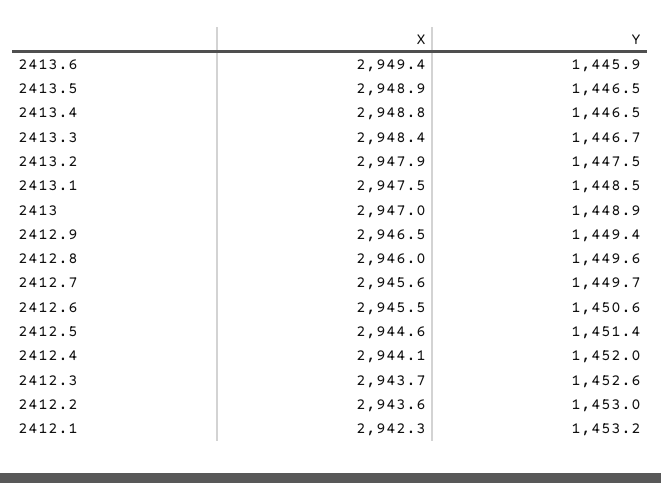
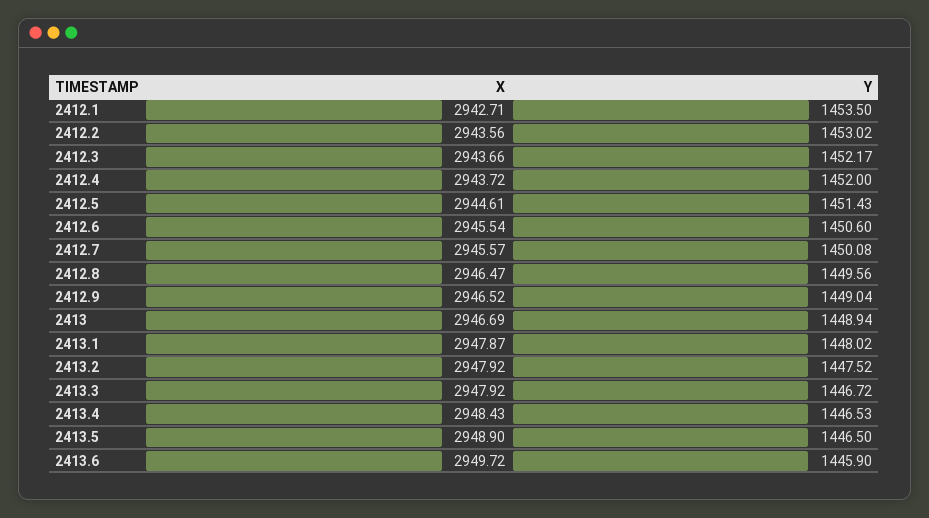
  {
    "X": {
-     "2413.6": 2949.4,
+     "2413.6": 2949.72,
      "2413.5": 2948.9,
-     "2413.4": 2948.8,
+     "2413.4": 2948.43,
-     "2413.3": 2948.4,
+     "2413.3": 2947.92,
      "2413.2": 2947.92,
-     "2413.1": 2947.5,
+     "2413.1": 2947.87,
-     "2413": 2947,
+     "2413": 2946.69,
      "2412.9": 2946.52,
-     "2412.8": 2946,
+     "2412.8": 2946.47,
      "2412.7": 2945.57,
      "2412.6": 2945.54,
      "2412.5": 2944.61,
-     "2412.4": 2944.1,
+     "2412.4": 2943.72,
      "2412.3": 2943.66,
      "2412.2": 2943.56,
-     "2412.1": 2942.3
+     "2412.1": 2942.71
    },
    "Y": {
      "2413.6": 1445.9,
      "2413.5": 1446.5,
      "2413.4": 1446.53,
      "2413.3": 1446.72,
      "2413.2": 1447.52,
-     "2413.1": 1448.5,
+     "2413.1": 1448.02,
      "2413": 1448.94,
-     "2412.9": 1449.4,
+     "2412.9": 1449.04,
      "2412.8": 1449.56,
-     "2412.7": 1449.7,
+     "2412.7": 1450.08,
      "2412.6": 1450.6,
      "2412.5": 1451.43,
      "2412.4": 1452,
-     "2412.3": 1452.6,
+     "2412.3": 1452.17,
      "2412.2": 1453.02,
-     "2412.1": 1453.2
+     "2412.1": 1453.5
    }
  }

